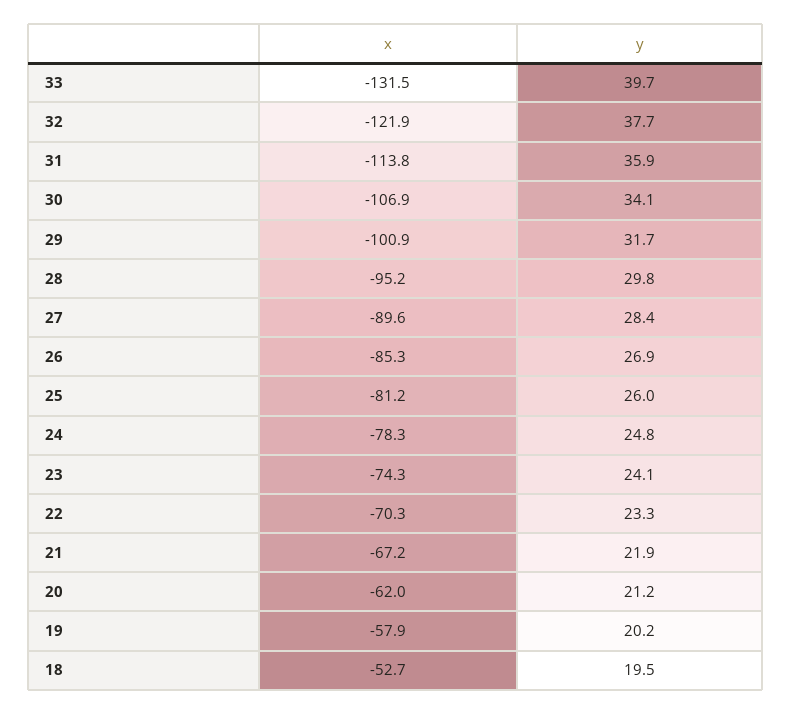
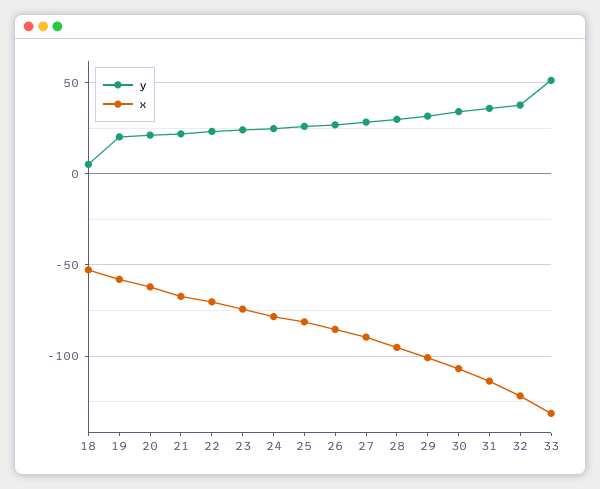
  {
    "x": {
      "33": -131.5,
      "32": -121.9,
      "31": -113.8,
      "30": -106.9,
      "29": -100.9,
      "28": -95.2,
      "27": -89.6,
      "26": -85.3,
      "25": -81.2,
      "24": -78.3,
      "23": -74.3,
      "22": -70.3,
      "21": -67.2,
      "20": -62,
      "19": -57.9,
      "18": -52.7
    },
    "y": {
-     "33": 39.7,
+     "33": 50,
      "32": 37.7,
      "31": 35.9,
      "30": 34.1,
      "29": 31.7,
      "28": 29.8,
      "27": 28.4,
      "26": 26.9,
      "25": 26,
      "24": 24.8,
      "23": 24.1,
      "22": 23.3,
      "21": 21.9,
      "20": 21.2,
      "19": 20.2,
-     "18": 19.5
+     "18": 5
    }
  }

